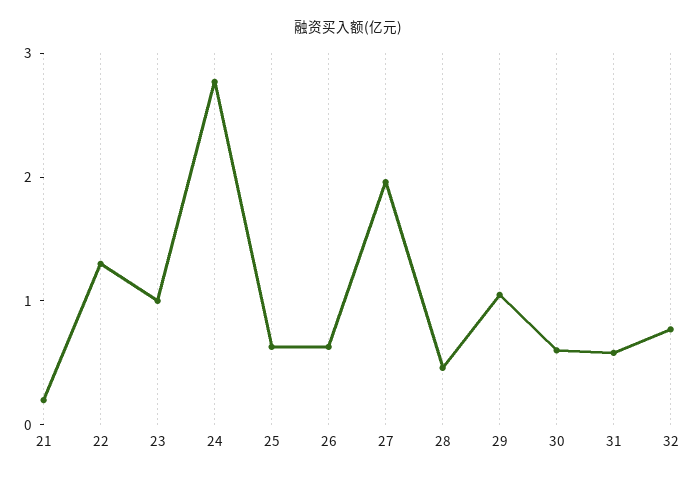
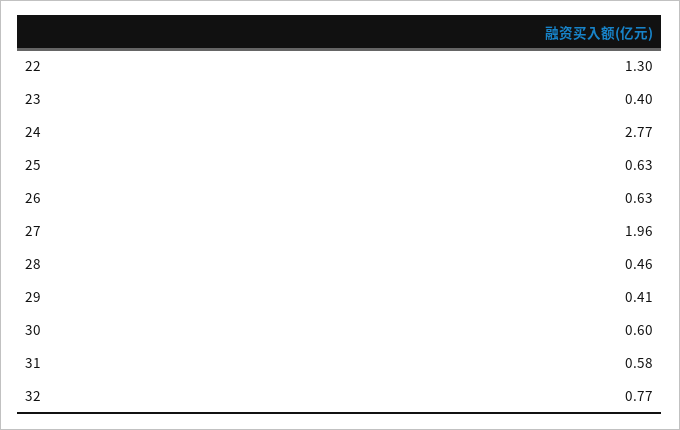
  {
-   "21": 0.2,
    "22": 1.3,
-   "23": 1,
+   "23": 0.4,
    "24": 2.77,
    "25": 0.63,
    "26": 0.63,
    "27": 1.96,
    "28": 0.46,
-   "29": 1,
+   "29": 0.41,
    "30": 0.6,
    "31": 0.58,
    "32": 0.77
  }

